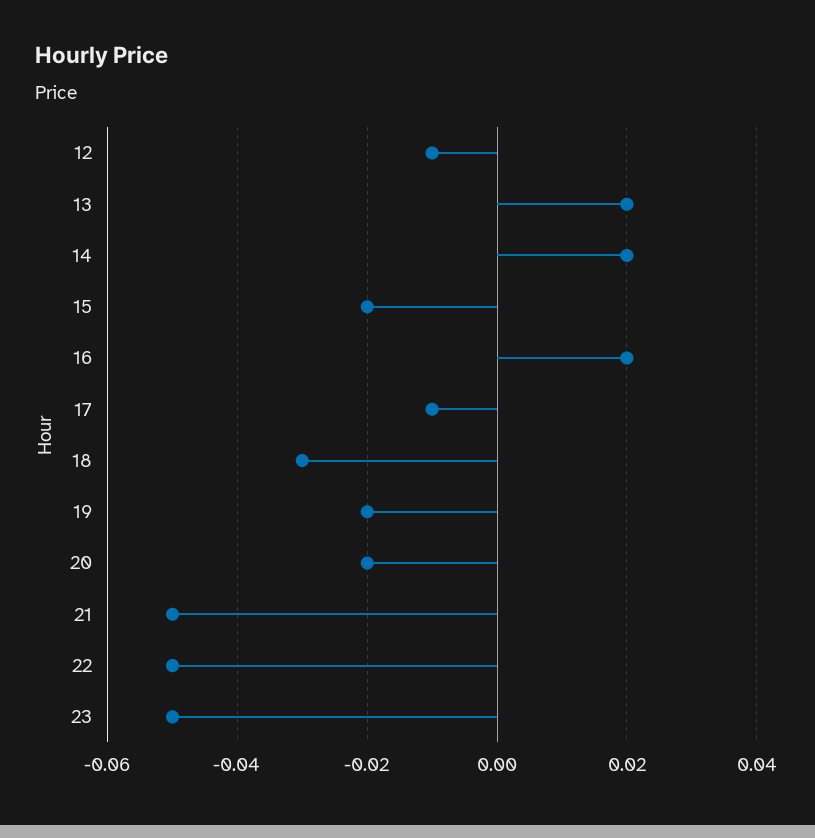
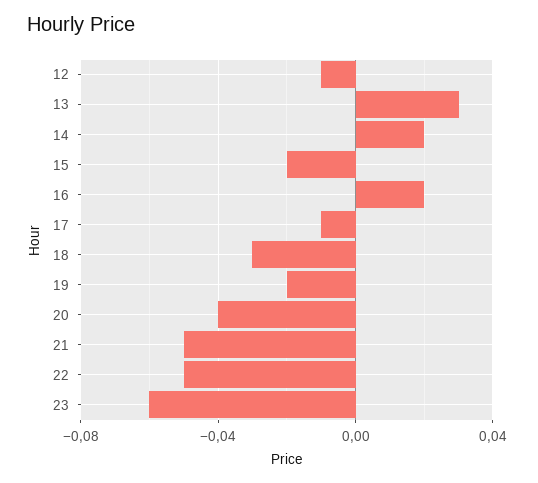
  {
    "12": -0.01,
-   "13": 0.02,
+   "13": 0.03,
    "14": 0.02,
    "15": -0.02,
    "16": 0.02,
    "17": -0.01,
    "18": -0.03,
    "19": -0.02,
-   "20": -0.02,
+   "20": -0.04,
    "21": -0.05,
    "22": -0.05,
-   "23": -0.05
+   "23": -0.06
  }

